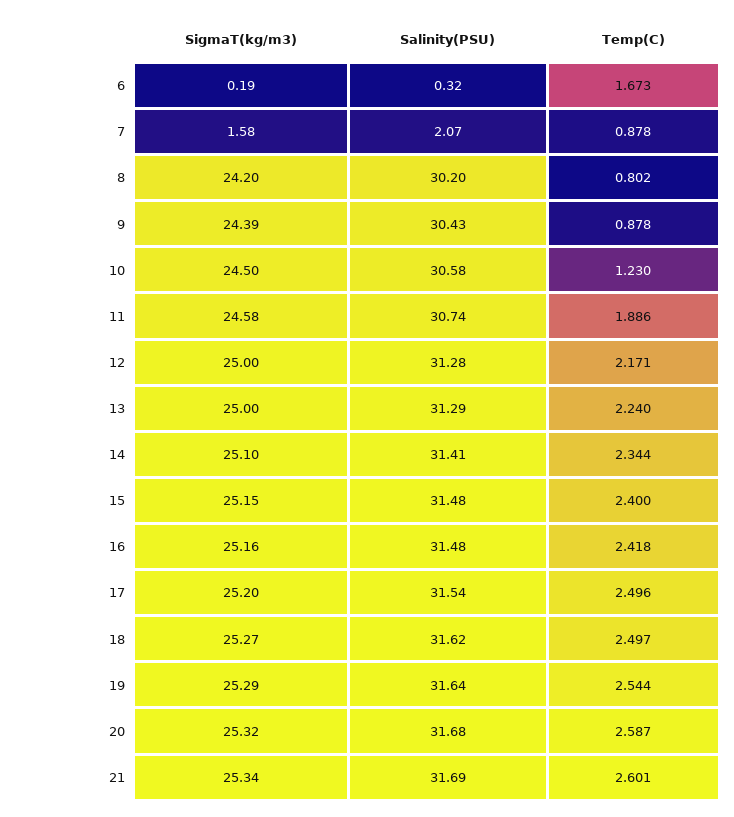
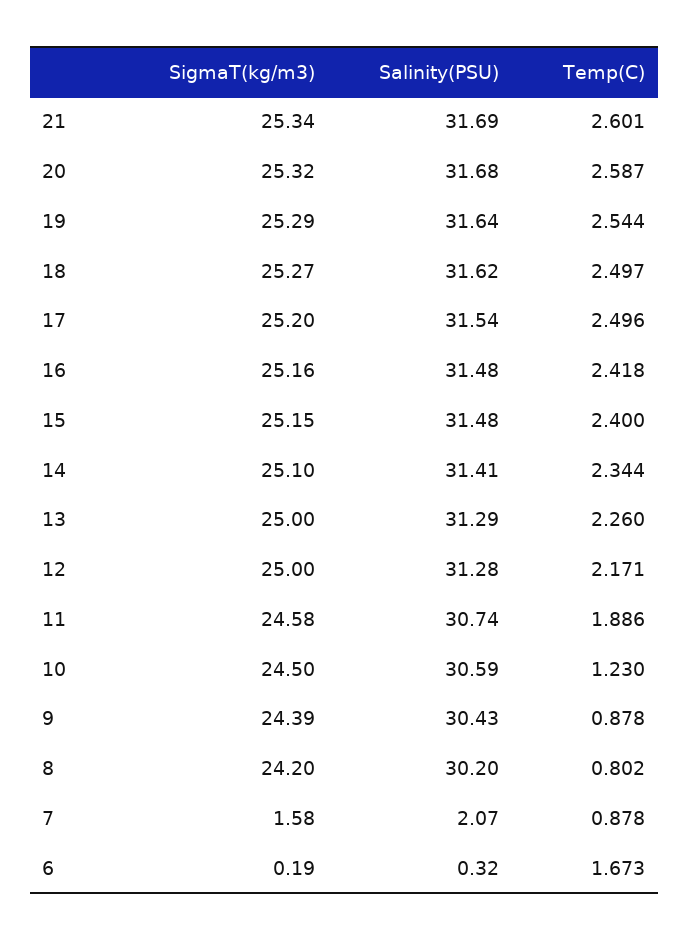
  {
    "SigmaT(kg/m3)": {
      "6": 0.19,
      "7": 1.58,
      "8": 24.2,
      "9": 24.39,
      "10": 24.5,
      "11": 24.58,
      "12": 25,
      "13": 25,
      "14": 25.1,
      "15": 25.15,
      "16": 25.16,
      "17": 25.2,
      "18": 25.27,
      "19": 25.29,
      "20": 25.32,
      "21": 25.34
    },
    "Salinity(PSU)": {
      "6": 0.32,
      "7": 2.07,
      "8": 30.2,
      "9": 30.43,
-     "10": 30.58,
+     "10": 30.59,
      "11": 30.74,
      "12": 31.28,
      "13": 31.29,
      "14": 31.41,
      "15": 31.48,
      "16": 31.48,
      "17": 31.54,
      "18": 31.62,
      "19": 31.64,
      "20": 31.68,
      "21": 31.69
    },
    "Temp(C)": {
      "6": 1.673,
      "7": 0.878,
      "8": 0.802,
      "9": 0.878,
      "10": 1.23,
      "11": 1.886,
      "12": 2.171,
-     "13": 2.24,
+     "13": 2.26,
      "14": 2.344,
      "15": 2.4,
      "16": 2.418,
      "17": 2.496,
      "18": 2.497,
      "19": 2.544,
      "20": 2.587,
      "21": 2.601
    }
  }

